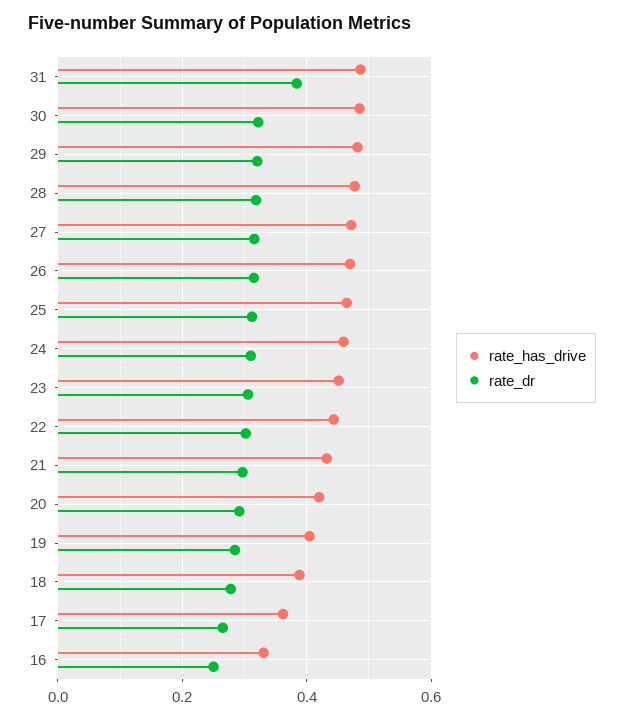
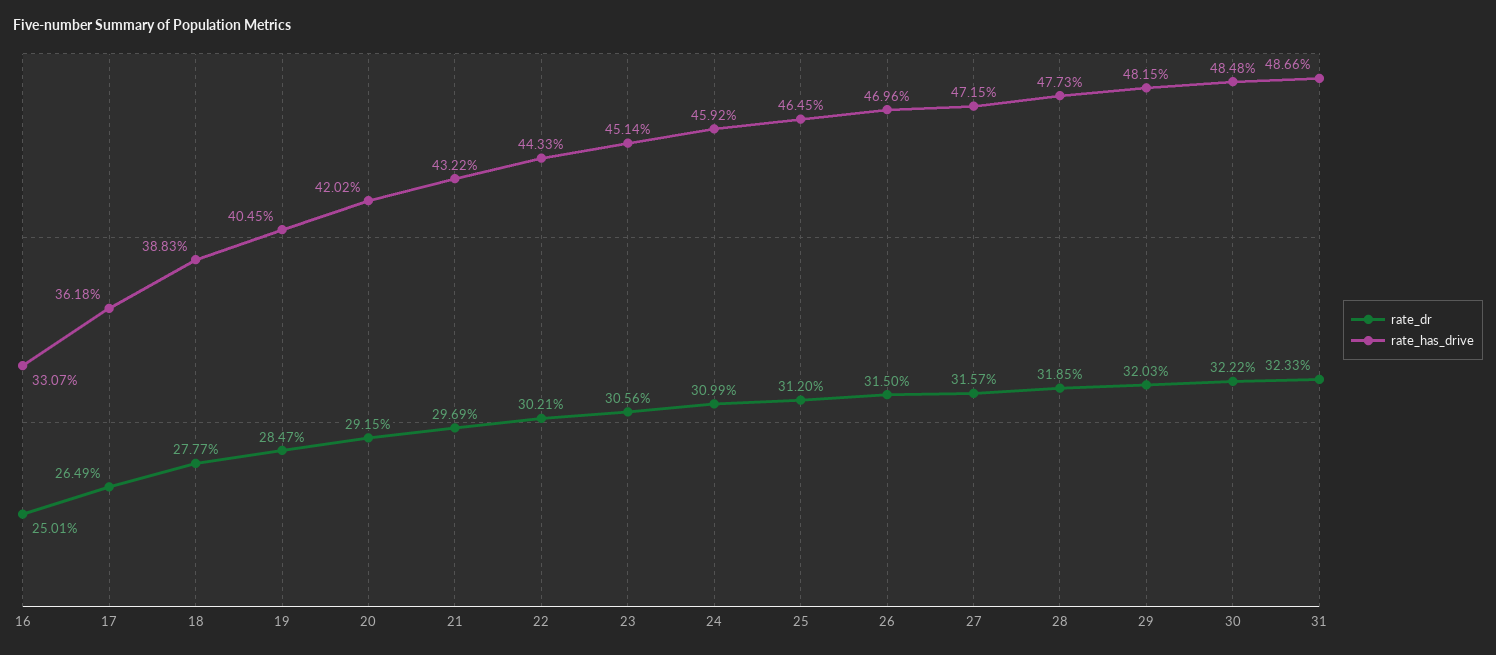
  {
    "rate_has_drive": {
      "31": 0.4866,
      "30": 0.4848,
      "29": 0.4815,
      "28": 0.4773,
      "27": 0.4715,
      "26": 0.4696,
      "25": 0.4645,
      "24": 0.4592,
      "23": 0.4514,
      "22": 0.4433,
      "21": 0.4322,
      "20": 0.4202,
      "19": 0.4045,
      "18": 0.3883,
      "17": 0.3618,
      "16": 0.3307
    },
    "rate_dr": {
-     "31": 0.38,
+     "31": 0.3233,
      "30": 0.3222,
      "29": 0.3203,
      "28": 0.3185,
      "27": 0.3157,
      "26": 0.315,
      "25": 0.312,
      "24": 0.3099,
      "23": 0.3056,
      "22": 0.3021,
      "21": 0.2969,
      "20": 0.2915,
      "19": 0.2847,
      "18": 0.2777,
      "17": 0.2649,
      "16": 0.2501
    }
  }

